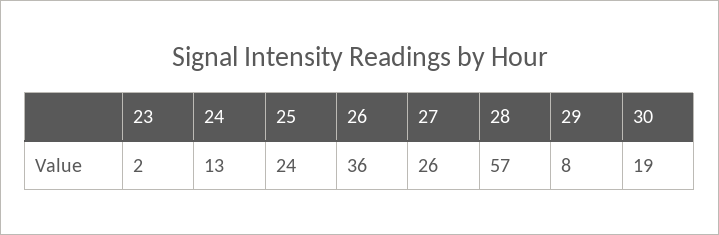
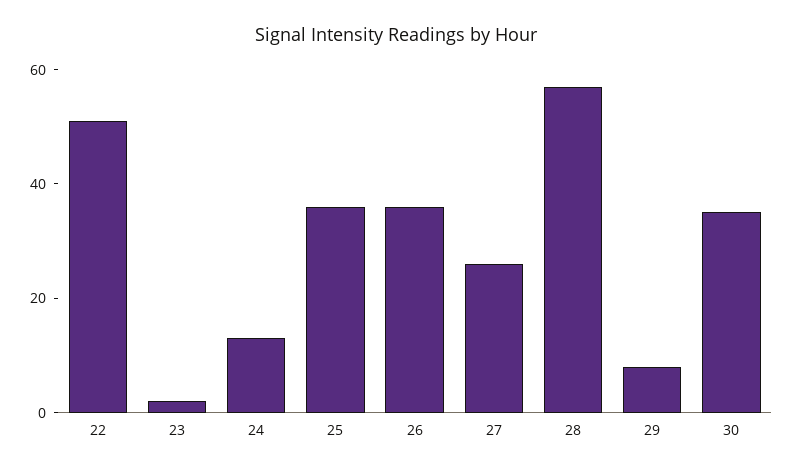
  {
    "23": 2,
    "24": 13,
-   "25": 24,
+   "25": 35,
    "26": 36,
    "27": 26,
    "28": 57,
    "29": 8,
-   "30": 19
+   "30": 35,
+   "22": 50
  }

